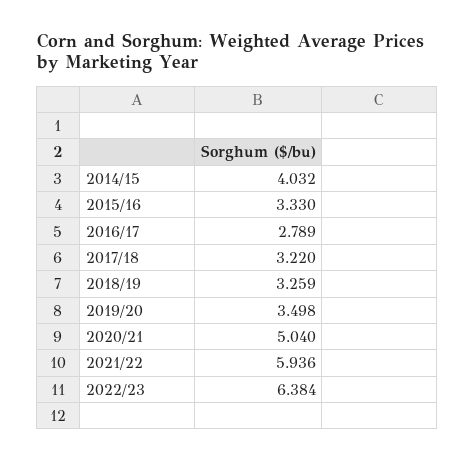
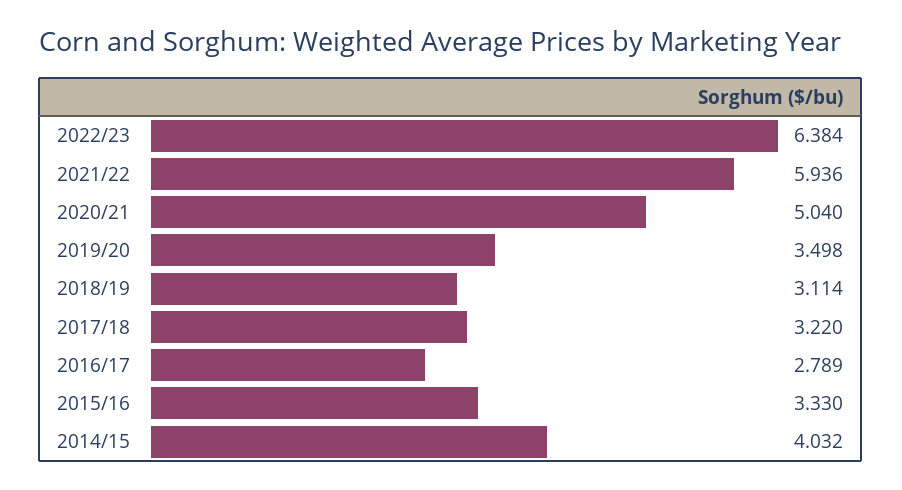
  {
    "2014/15": 4.032,
    "2015/16": 3.33,
    "2016/17": 2.789,
    "2017/18": 3.22,
-   "2018/19": 3.259,
+   "2018/19": 3.114,
    "2019/20": 3.498,
    "2020/21": 5.04,
    "2021/22": 5.936,
    "2022/23": 6.384
  }

